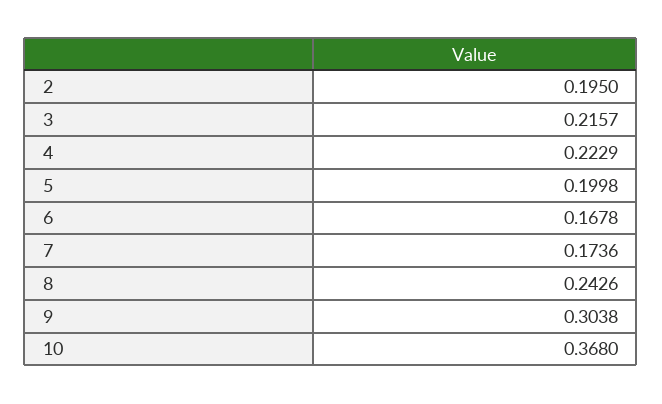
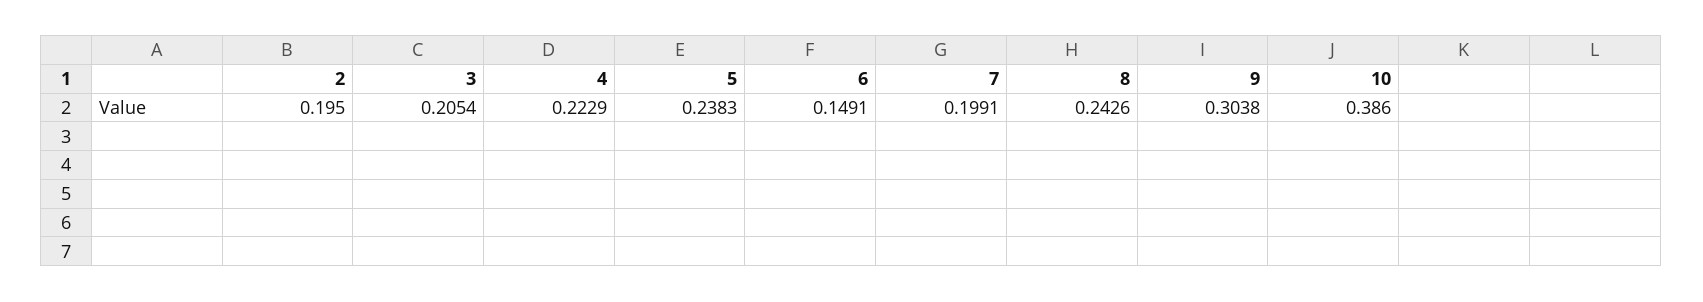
  {
    "2": 0.195,
-   "3": 0.2157,
+   "3": 0.2054,
    "4": 0.2229,
-   "5": 0.1998,
+   "5": 0.2383,
-   "6": 0.1678,
+   "6": 0.1491,
-   "7": 0.1736,
+   "7": 0.1991,
    "8": 0.2426,
    "9": 0.3038,
-   "10": 0.368
+   "10": 0.386
  }

